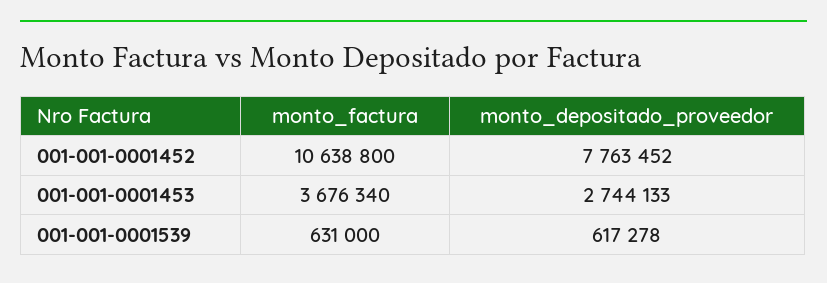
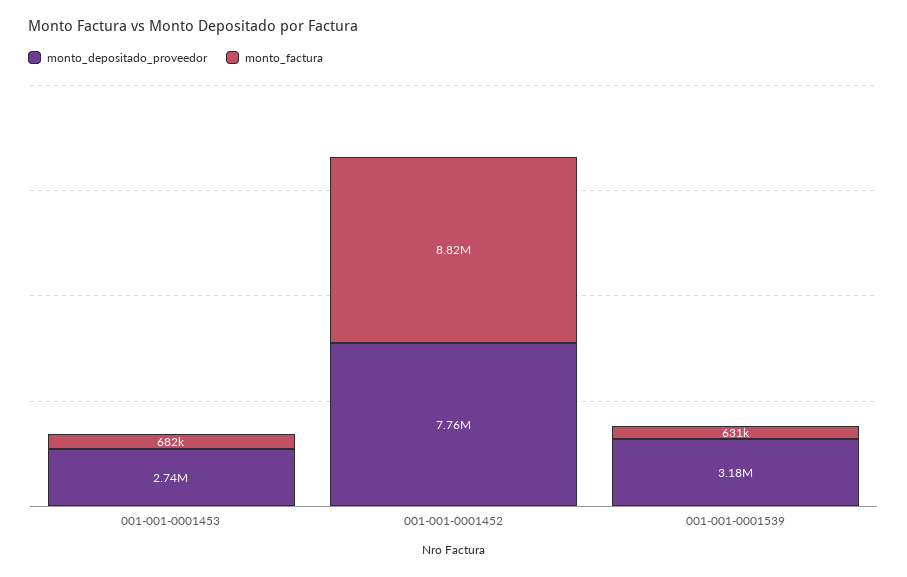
  {
    "monto_factura": {
-     "001-001-0001452": 10638800,
+     "001-001-0001452": 8820000,
-     "001-001-0001453": 3676340,
+     "001-001-0001453": 682000,
      "001-001-0001539": 631000
    },
    "monto_depositado_proveedor": {
      "001-001-0001452": 7763452,
      "001-001-0001453": 2744133,
-     "001-001-0001539": 617278
+     "001-001-0001539": 3180000
    }
  }

